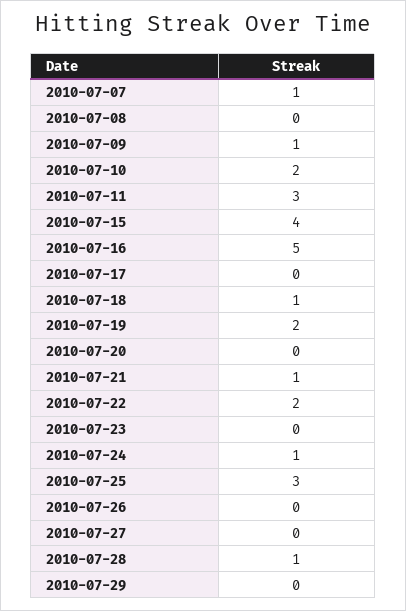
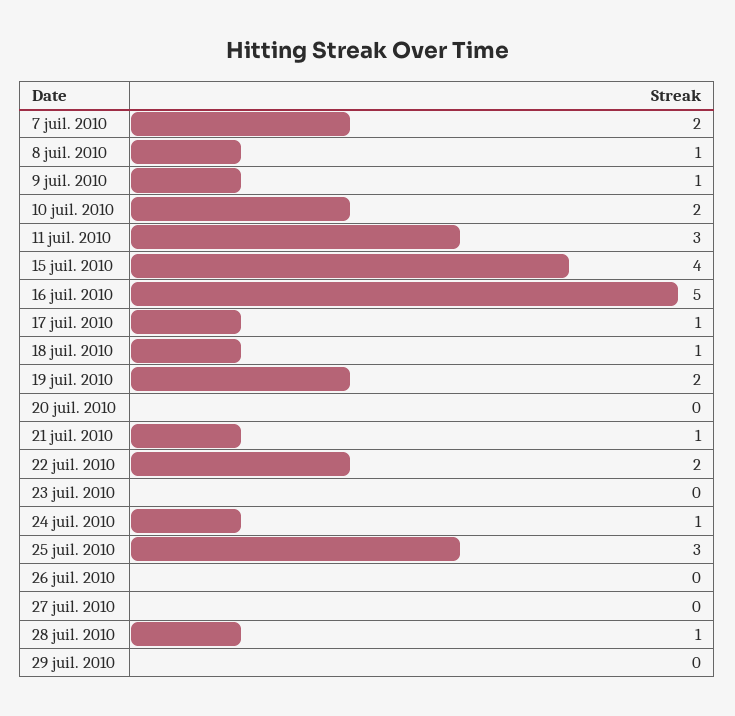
  {
-   "2010-07-07": 1,
+   "2010-07-07": 2,
-   "2010-07-08": 0,
+   "2010-07-08": 1,
    "2010-07-09": 1,
    "2010-07-10": 2,
    "2010-07-11": 3,
    "2010-07-15": 4,
    "2010-07-16": 5,
-   "2010-07-17": 0,
+   "2010-07-17": 1,
    "2010-07-18": 1,
    "2010-07-19": 2,
    "2010-07-20": 0,
    "2010-07-21": 1,
    "2010-07-22": 2,
    "2010-07-23": 0,
    "2010-07-24": 1,
    "2010-07-25": 3,
    "2010-07-26": 0,
    "2010-07-27": 0,
    "2010-07-28": 1,
    "2010-07-29": 0
  }

